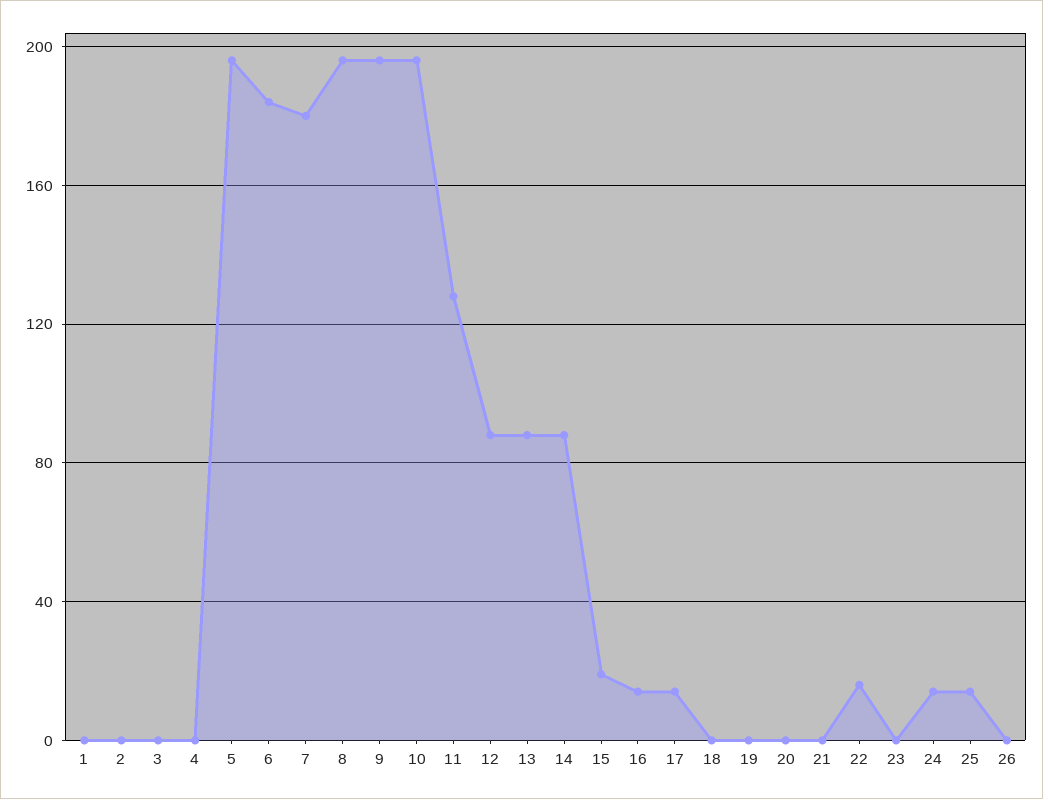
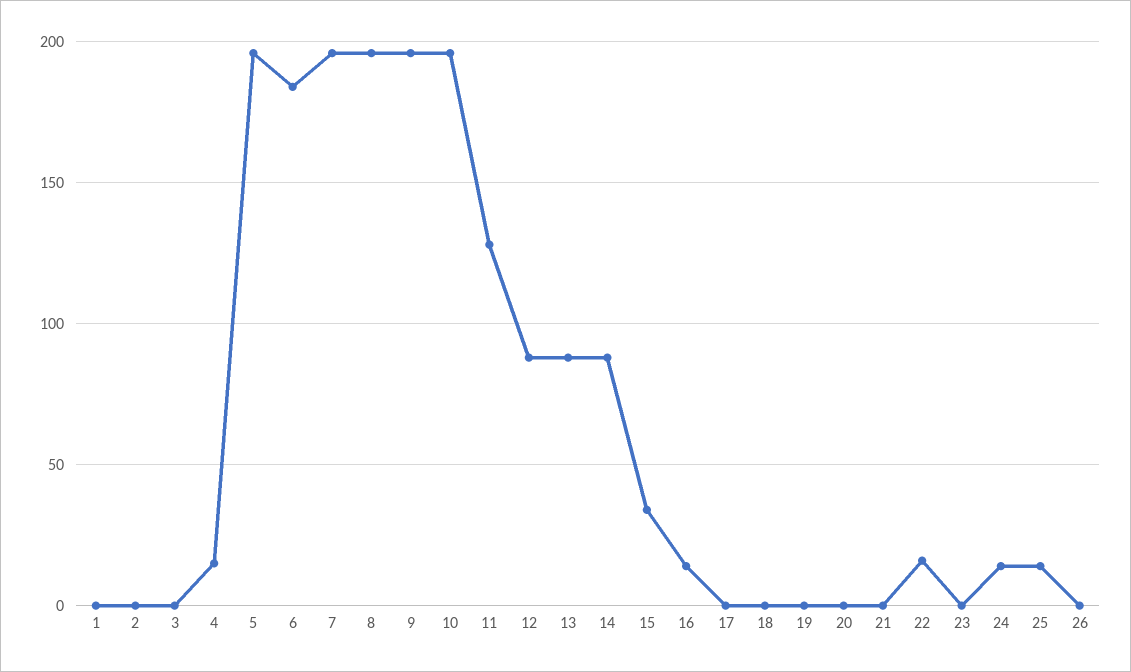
  {
    "1": 0,
    "2": 0,
    "3": 0,
-   "4": 0,
+   "4": 15,
    "5": 195,
    "6": 185,
-   "7": 180,
+   "7": 195,
    "8": 195,
    "9": 195,
    "10": 195,
    "11": 130,
    "12": 90,
    "13": 90,
    "14": 90,
-   "15": 20,
+   "15": 35,
    "16": 15,
-   "17": 15,
+   "17": 0,
    "18": 0,
    "19": 0,
    "20": 0,
    "21": 0,
    "22": 15,
    "23": 0,
    "24": 15,
    "25": 15,
    "26": 0
  }

